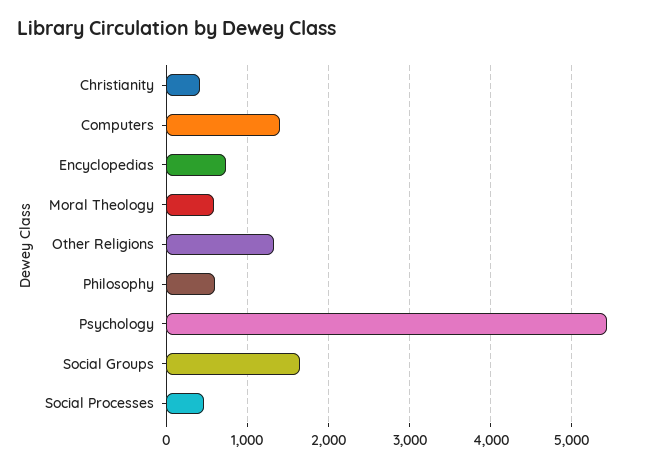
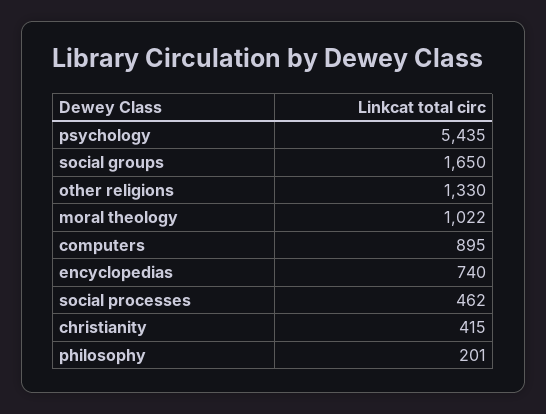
  {
    "Christianity": 415,
-   "Computers": 1400,
+   "Computers": 895,
    "Encyclopedias": 740,
-   "Moral Theology": 600,
+   "Moral Theology": 1022,
    "Other Religions": 1330,
-   "Philosophy": 600,
+   "Philosophy": 201,
    "Psychology": 5435,
    "Social Groups": 1650,
    "Social Processes": 462
  }

